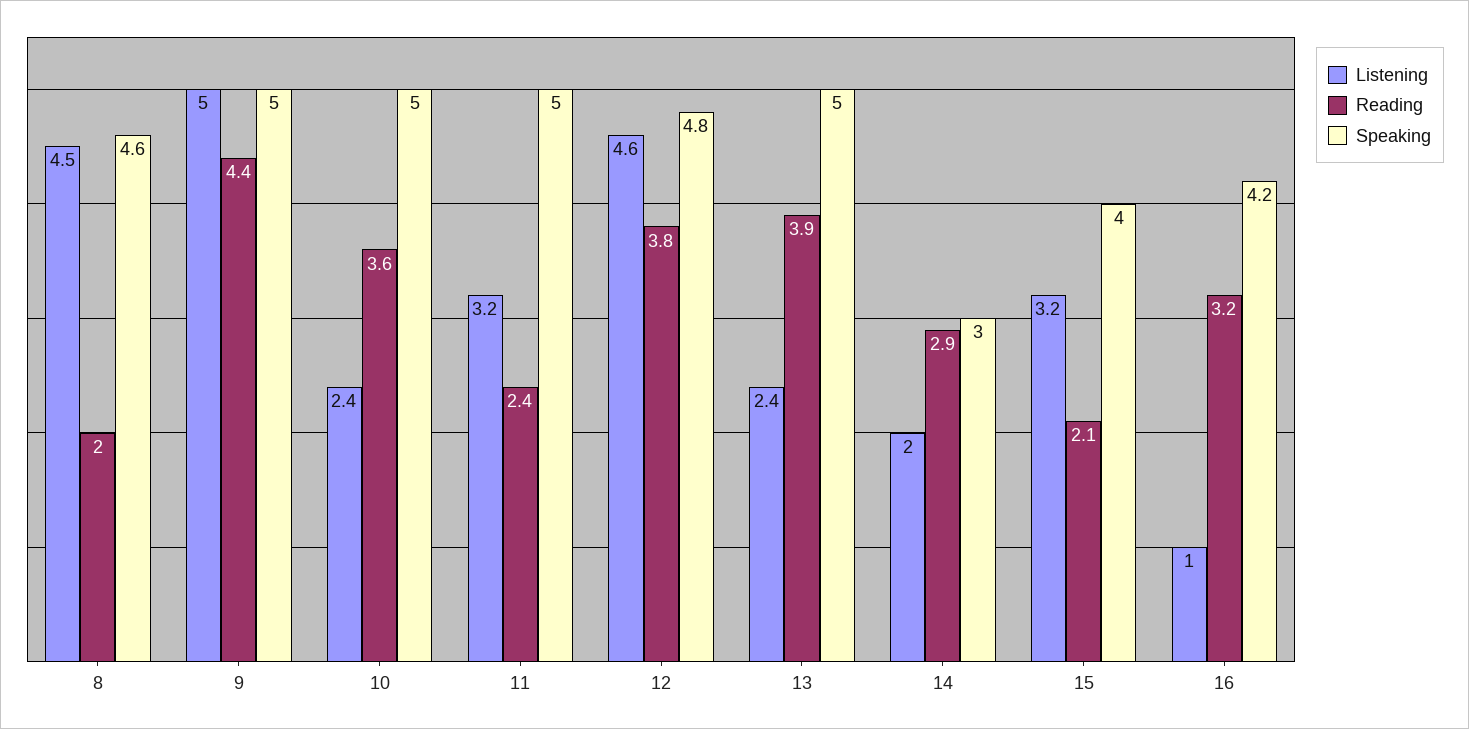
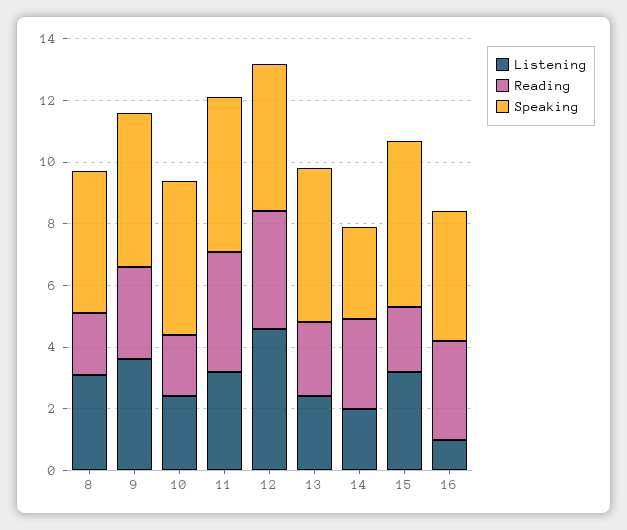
  {
    "Listening": {
-     "8": 4.5,
+     "8": 3,
-     "9": 5,
+     "9": 3.5,
      "10": 2.4,
      "11": 3.2,
      "12": 4.6,
      "13": 2.4,
      "14": 2,
      "15": 3.2,
      "16": 1
    },
    "Reading": {
      "8": 2,
-     "9": 4.4,
+     "9": 3,
-     "10": 3.6,
+     "10": 2,
-     "11": 2.4,
+     "11": 4,
      "12": 3.8,
-     "13": 3.9,
+     "13": 2.5,
      "14": 2.9,
      "15": 2.1,
      "16": 3.2
    },
    "Speaking": {
      "8": 4.6,
      "9": 5,
      "10": 5,
      "11": 5,
      "12": 4.8,
      "13": 5,
      "14": 3,
-     "15": 4,
+     "15": 5.5,
      "16": 4.2
    }
  }

